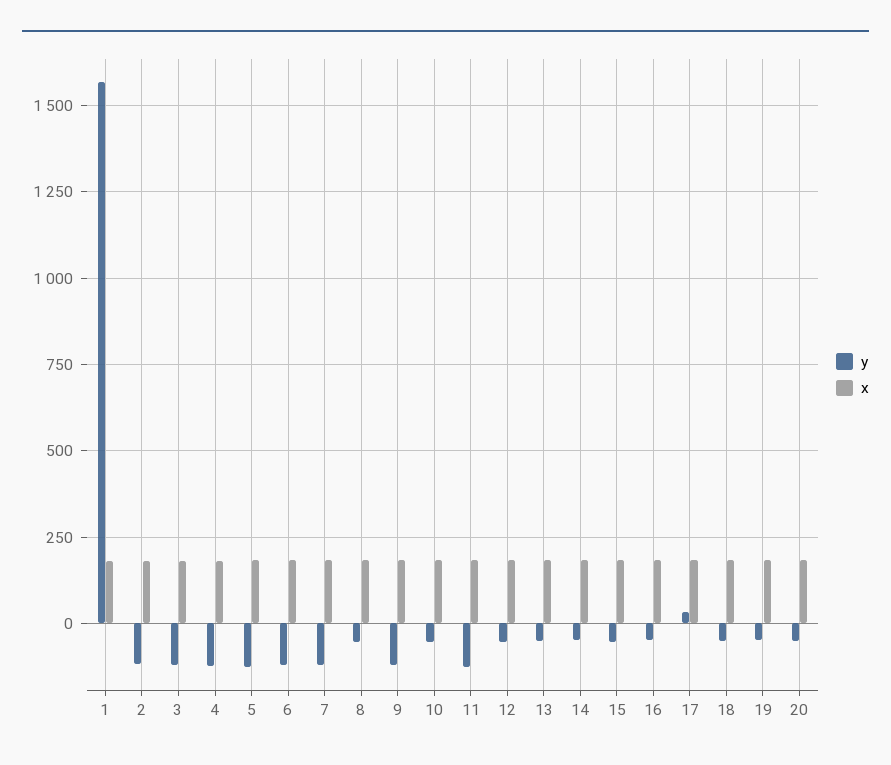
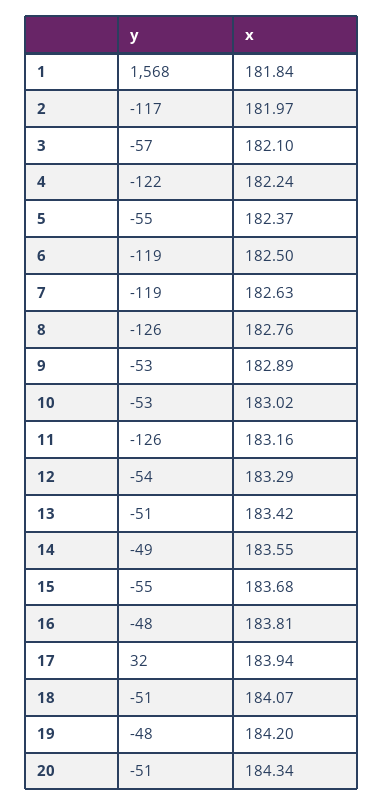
  {
    "y": {
      "1": 1568,
      "2": -117,
-     "3": -125,
+     "3": -57,
      "4": -122,
-     "5": -125,
+     "5": -55,
      "6": -119,
      "7": -119,
-     "8": -50,
+     "8": -126,
-     "9": -125,
+     "9": -53,
      "10": -53,
      "11": -126,
      "12": -54,
      "13": -51,
      "14": -49,
      "15": -55,
      "16": -48,
      "17": 32,
      "18": -51,
      "19": -48,
      "20": -51
    },
    "x": {
      "1": 181.84,
      "2": 181.97,
      "3": 182.1,
      "4": 182.24,
      "5": 182.37,
      "6": 182.5,
      "7": 182.63,
      "8": 182.76,
      "9": 182.89,
      "10": 183.02,
      "11": 183.16,
      "12": 183.29,
      "13": 183.42,
      "14": 183.55,
      "15": 183.68,
      "16": 183.81,
      "17": 183.94,
      "18": 184.07,
      "19": 184.2,
      "20": 184.34
    }
  }

